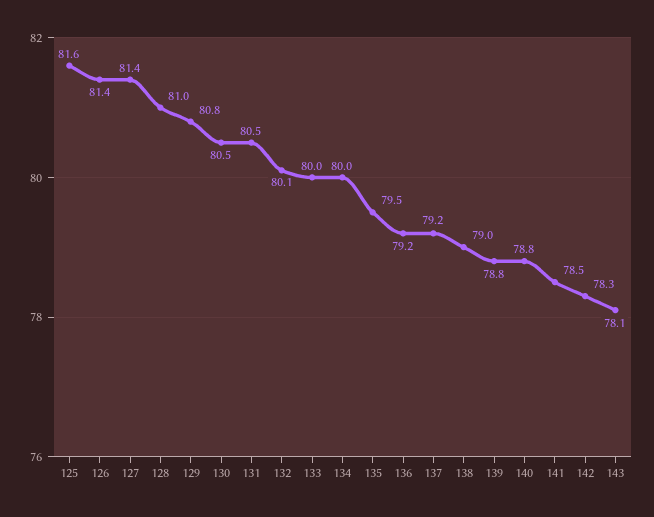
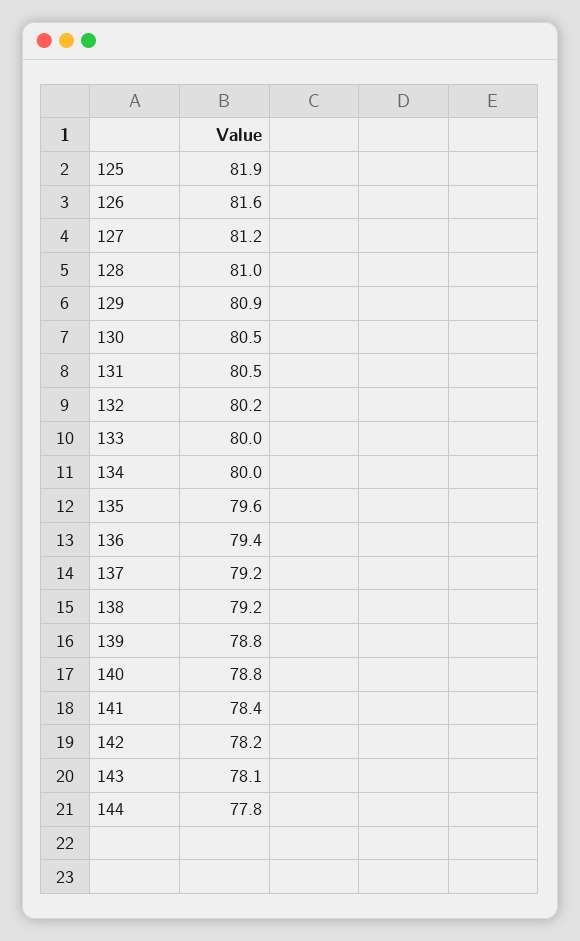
  {
-   "125": 81.6,
+   "125": 81.9,
-   "126": 81.4,
+   "126": 81.6,
-   "127": 81.4,
+   "127": 81.2,
    "128": 81,
-   "129": 80.8,
+   "129": 80.9,
    "130": 80.5,
    "131": 80.5,
-   "132": 80.1,
+   "132": 80.2,
    "133": 80,
    "134": 80,
-   "135": 79.5,
+   "135": 79.6,
-   "136": 79.2,
+   "136": 79.4,
    "137": 79.2,
-   "138": 79,
+   "138": 79.2,
    "139": 78.8,
    "140": 78.8,
-   "141": 78.5,
+   "141": 78.4,
-   "142": 78.3,
+   "142": 78.2,
-   "143": 78.1
+   "143": 78.1,
+   "144": 77.8
  }

